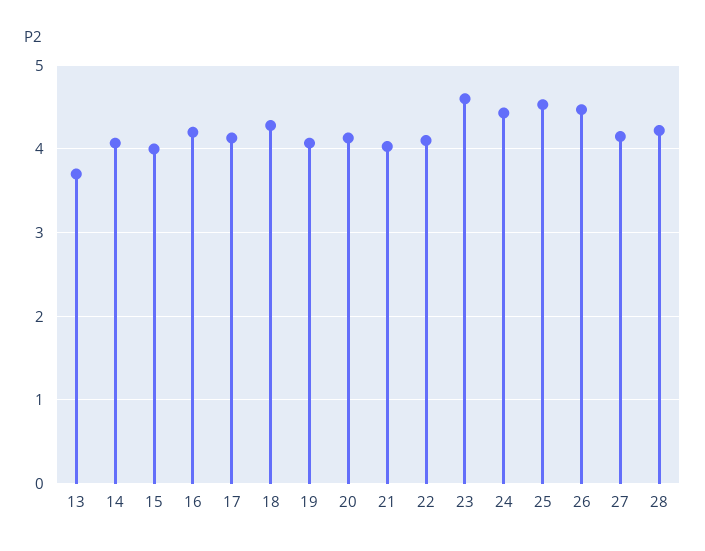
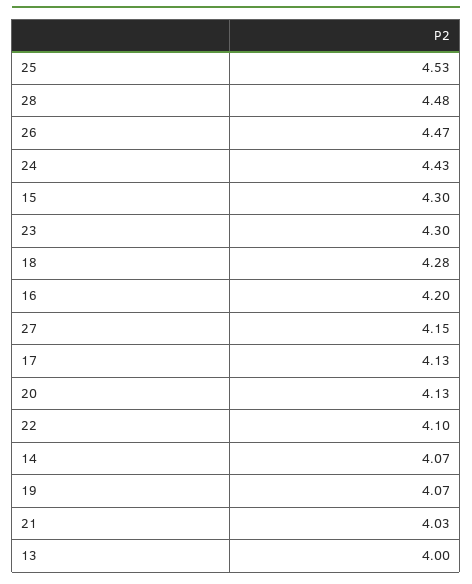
  {
-   "13": 3.7,
+   "13": 4,
    "14": 4.07,
-   "15": 4,
+   "15": 4.3,
    "16": 4.2,
    "17": 4.13,
    "18": 4.28,
    "19": 4.07,
    "20": 4.13,
    "21": 4.03,
    "22": 4.1,
-   "23": 4.6,
+   "23": 4.3,
    "24": 4.43,
    "25": 4.53,
    "26": 4.47,
    "27": 4.15,
-   "28": 4.2
+   "28": 4.48
  }

